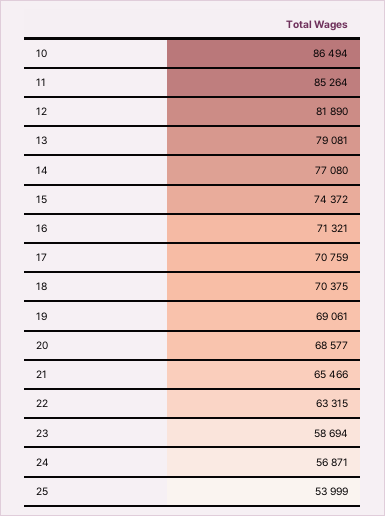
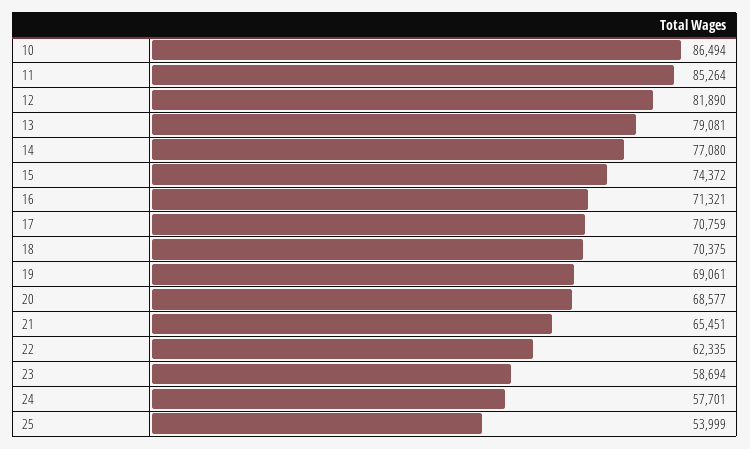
  {
    "10": 86494,
    "11": 85264,
    "12": 81890,
    "13": 79081,
    "14": 77080,
    "15": 74372,
    "16": 71321,
    "17": 70759,
    "18": 70375,
    "19": 69061,
    "20": 68577,
-   "21": 65466,
+   "21": 65451,
-   "22": 63315,
+   "22": 62335,
    "23": 58694,
-   "24": 56871,
+   "24": 57701,
    "25": 53999
  }

